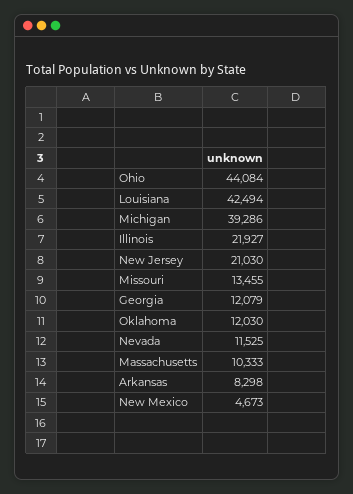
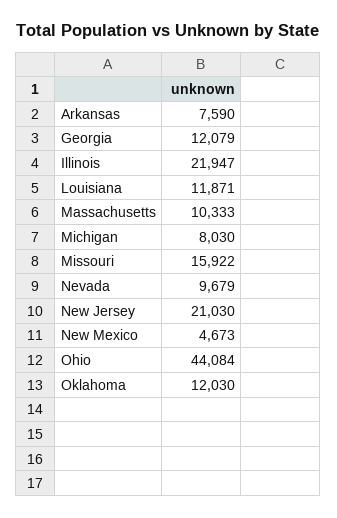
  {
    "Ohio": 44084,
-   "Louisiana": 42494,
+   "Louisiana": 11871,
-   "Michigan": 39286,
+   "Michigan": 8030,
-   "Illinois": 21927,
+   "Illinois": 21947,
    "New Jersey": 21030,
-   "Missouri": 13455,
+   "Missouri": 15922,
    "Georgia": 12079,
    "Oklahoma": 12030,
-   "Nevada": 11525,
+   "Nevada": 9679,
    "Massachusetts": 10333,
-   "Arkansas": 8298,
+   "Arkansas": 7590,
    "New Mexico": 4673
  }

